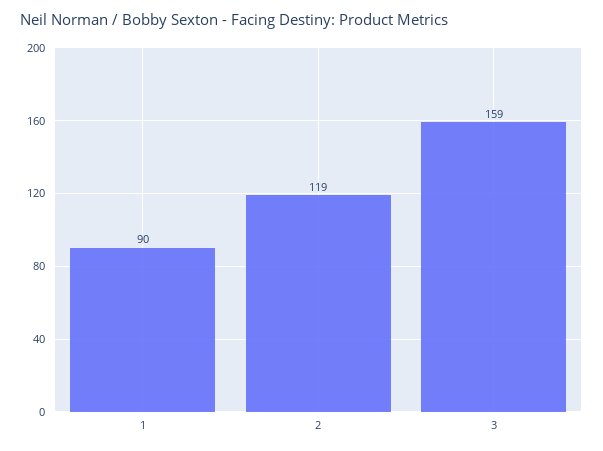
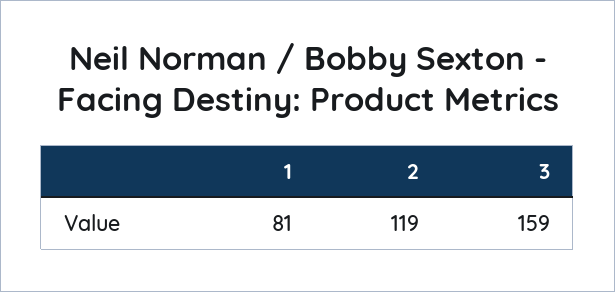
  {
-   "1": 90,
+   "1": 81,
    "2": 119,
    "3": 159
  }

